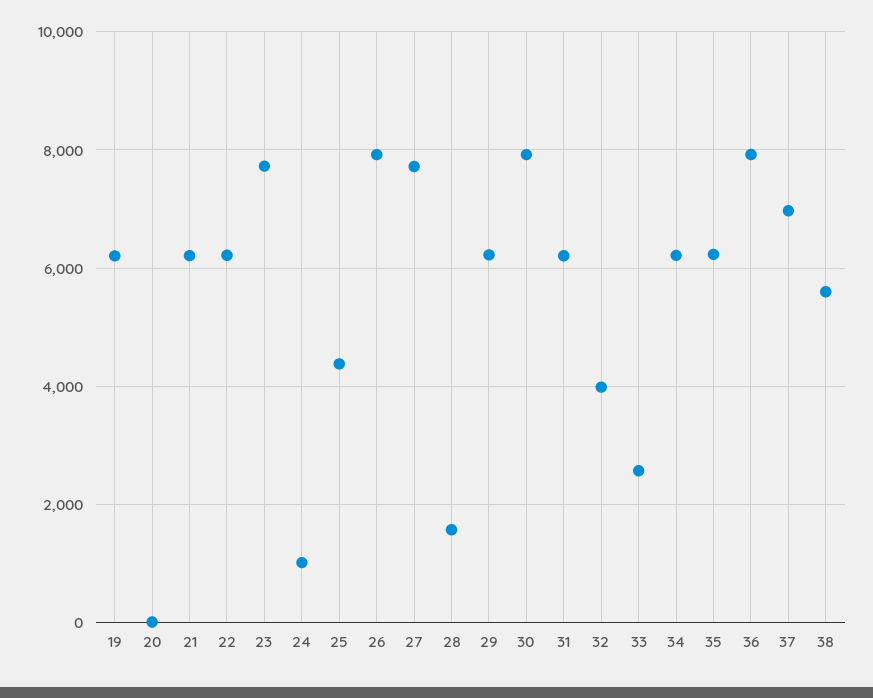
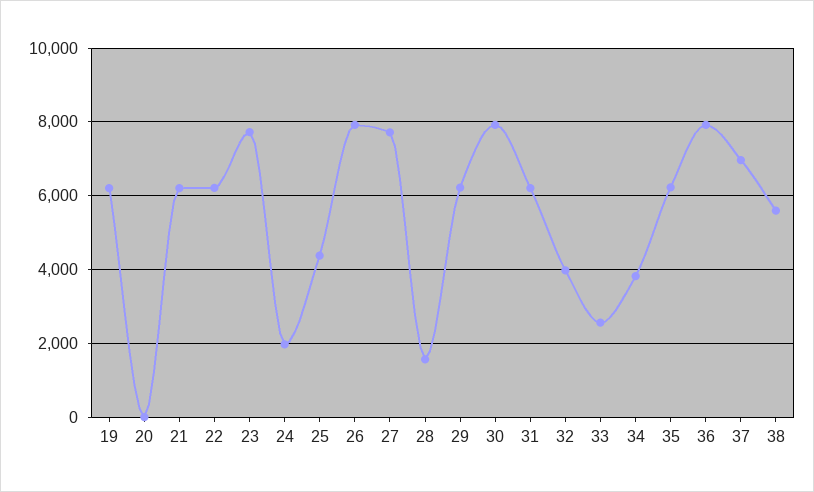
  {
    "19": 6200,
    "20": 0,
    "21": 6200,
    "22": 6200,
    "23": 7800,
-   "24": 1000,
+   "24": 2000,
    "25": 4400,
    "26": 8000,
    "27": 7800,
    "28": 1600,
    "29": 6200,
    "30": 8000,
    "31": 6200,
    "32": 4000,
    "33": 2600,
-   "34": 6200,
+   "34": 3800,
    "35": 6200,
    "36": 8000,
    "37": 7000,
    "38": 5600
  }

